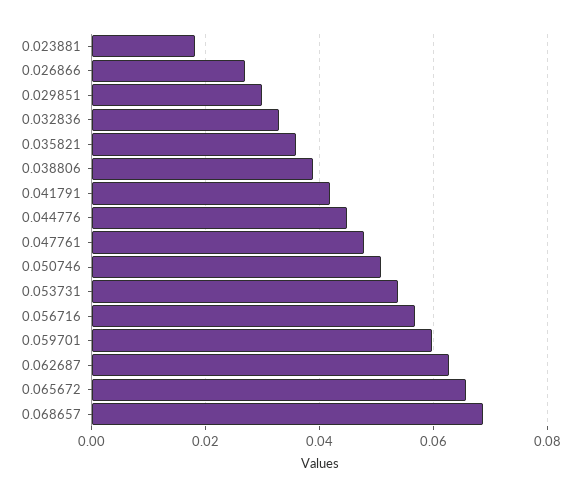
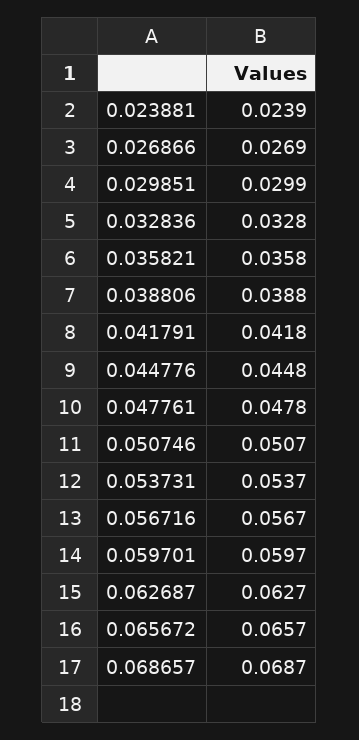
  {
-   "0.023881": 0.018,
+   "0.023881": 0.0239,
    "0.026866": 0.0269,
    "0.029851": 0.0299,
    "0.032836": 0.0328,
    "0.035821": 0.0358,
    "0.038806": 0.0388,
    "0.041791": 0.0418,
    "0.044776": 0.0448,
    "0.047761": 0.0478,
    "0.050746": 0.0507,
    "0.053731": 0.0537,
    "0.056716": 0.0567,
    "0.059701": 0.0597,
    "0.062687": 0.0627,
    "0.065672": 0.0657,
    "0.068657": 0.0687
  }

